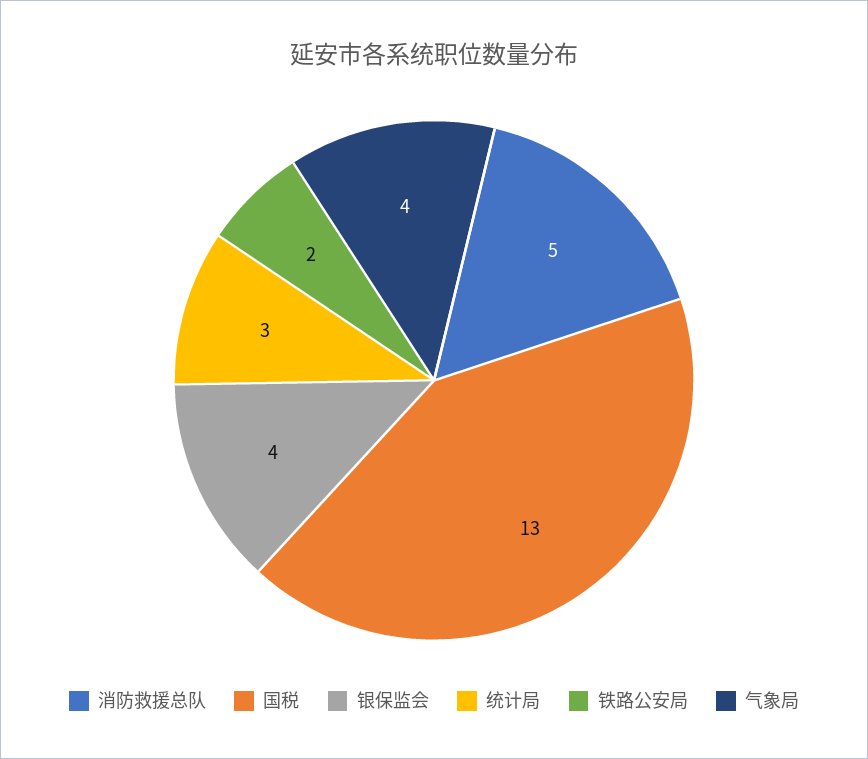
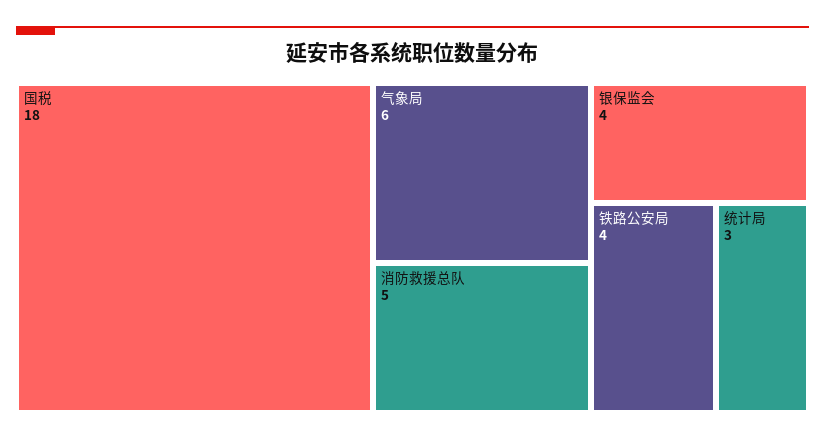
  {
    "消防救援总队": 5,
-   "国税": 13,
+   "国税": 18,
    "银保监会": 4,
    "统计局": 3,
-   "铁路公安局": 2,
+   "铁路公安局": 4,
-   "气象局": 4
+   "气象局": 6
  }

